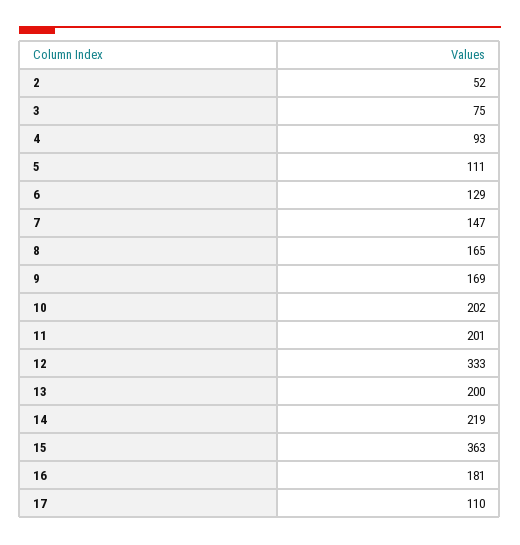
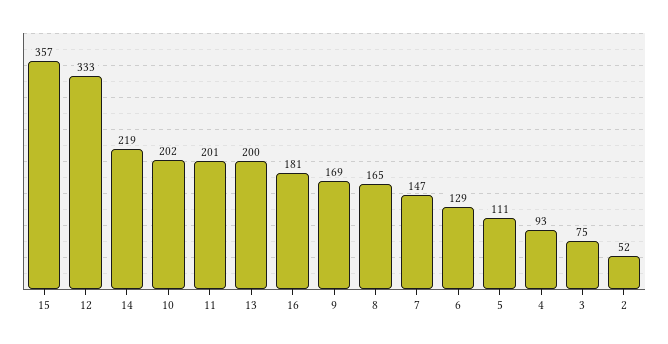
  {
    "2": 52,
    "3": 75,
    "4": 93,
    "5": 111,
    "6": 129,
    "7": 147,
    "8": 165,
    "9": 169,
    "10": 202,
    "11": 201,
    "12": 333,
    "13": 200,
    "14": 219,
-   "15": 363,
+   "15": 357,
-   "16": 181,
+   "16": 181
-   "17": 110
  }

